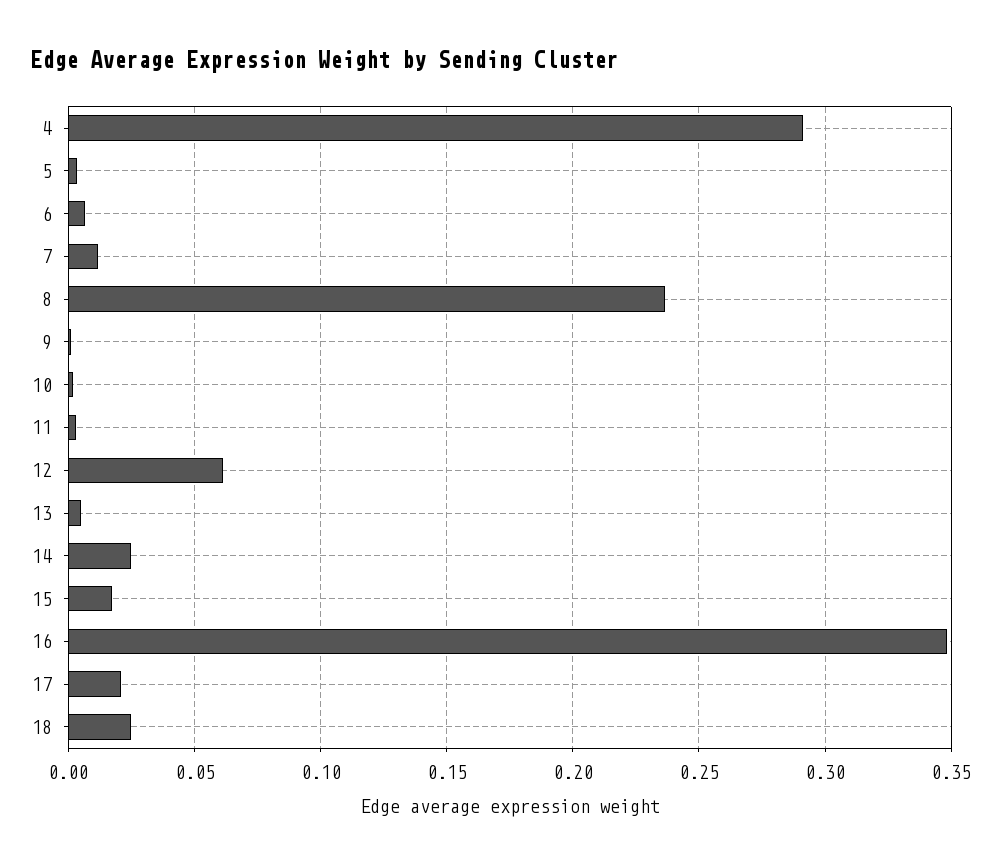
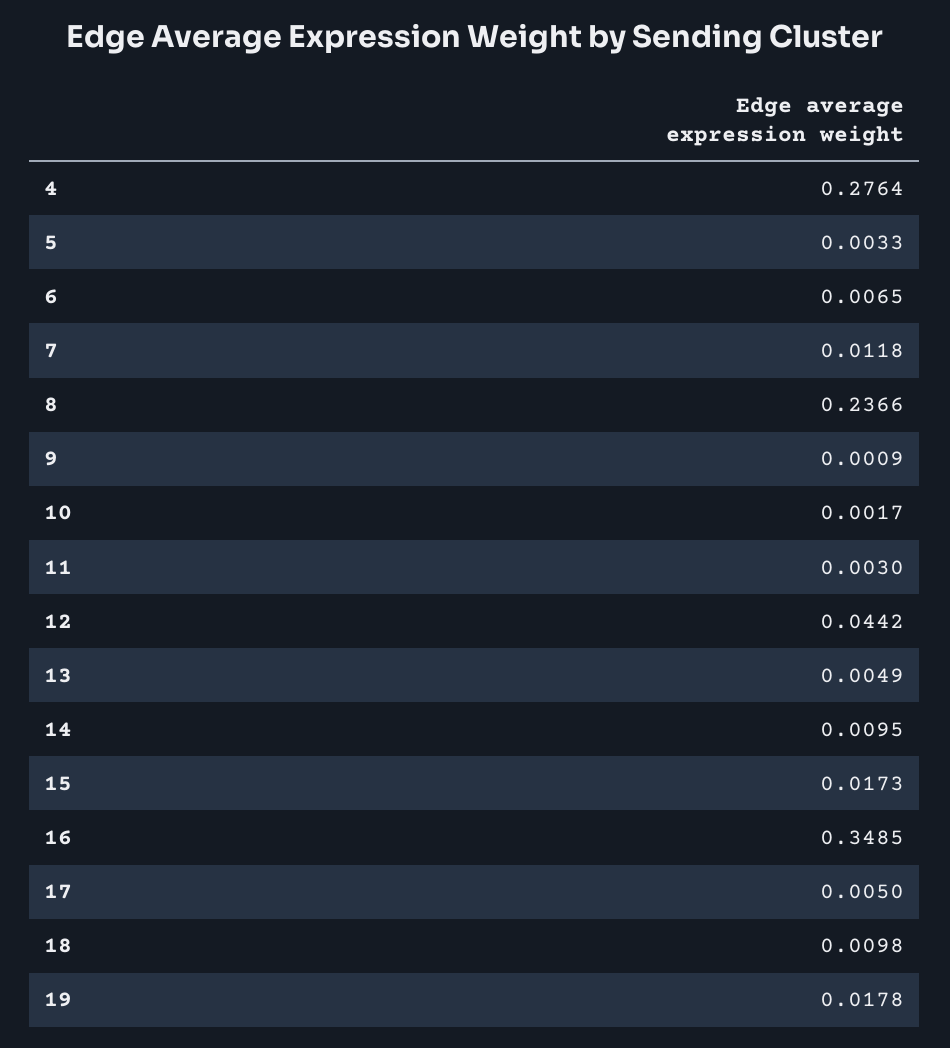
  {
-   "4": 0.29,
+   "4": 0.2764,
    "5": 0.0033,
    "6": 0.0065,
    "7": 0.0118,
    "8": 0.2366,
    "9": 0.0009,
    "10": 0.0017,
    "11": 0.003,
-   "12": 0.06,
+   "12": 0.0442,
    "13": 0.0049,
-   "14": 0.025,
+   "14": 0.0095,
    "15": 0.0173,
    "16": 0.3485,
-   "17": 0.02,
+   "17": 0.005,
-   "18": 0.025
+   "18": 0.0098,
+   "19": 0.0178
  }

